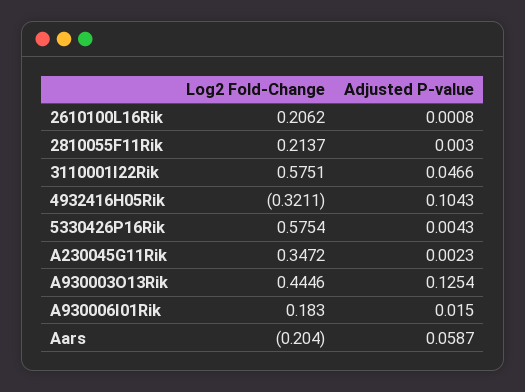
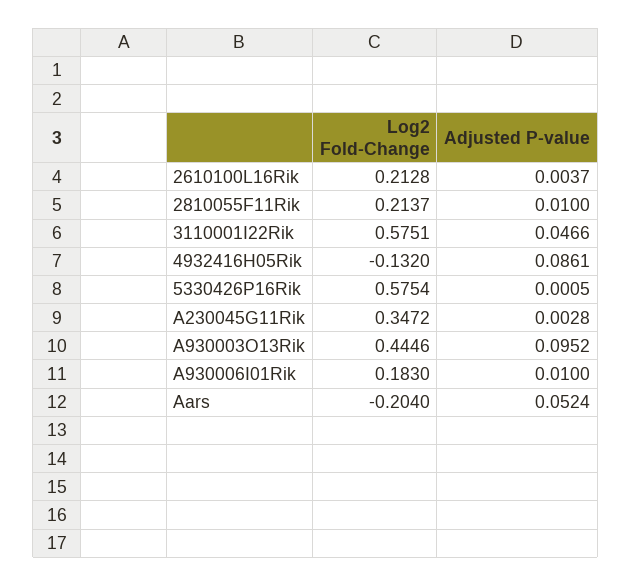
  {
    "Log2 Fold-Change": {
-     "2610100L16Rik": 0.2062,
+     "2610100L16Rik": 0.2128,
      "2810055F11Rik": 0.2137,
      "3110001I22Rik": 0.5751,
-     "4932416H05Rik": -0.3211,
+     "4932416H05Rik": -0.132,
      "5330426P16Rik": 0.5754,
      "A230045G11Rik": 0.3472,
      "A930003O13Rik": 0.4446,
      "A930006I01Rik": 0.183,
      "Aars": -0.204
    },
    "Adjusted P-value": {
-     "2610100L16Rik": 0.0008,
+     "2610100L16Rik": 0.0037,
-     "2810055F11Rik": 0.003,
+     "2810055F11Rik": 0.01,
      "3110001I22Rik": 0.0466,
-     "4932416H05Rik": 0.1043,
+     "4932416H05Rik": 0.0861,
-     "5330426P16Rik": 0.0043,
+     "5330426P16Rik": 0.0005,
-     "A230045G11Rik": 0.0023,
+     "A230045G11Rik": 0.0028,
-     "A930003O13Rik": 0.1254,
+     "A930003O13Rik": 0.0952,
-     "A930006I01Rik": 0.015,
+     "A930006I01Rik": 0.01,
-     "Aars": 0.0587
+     "Aars": 0.0524
    }
  }

